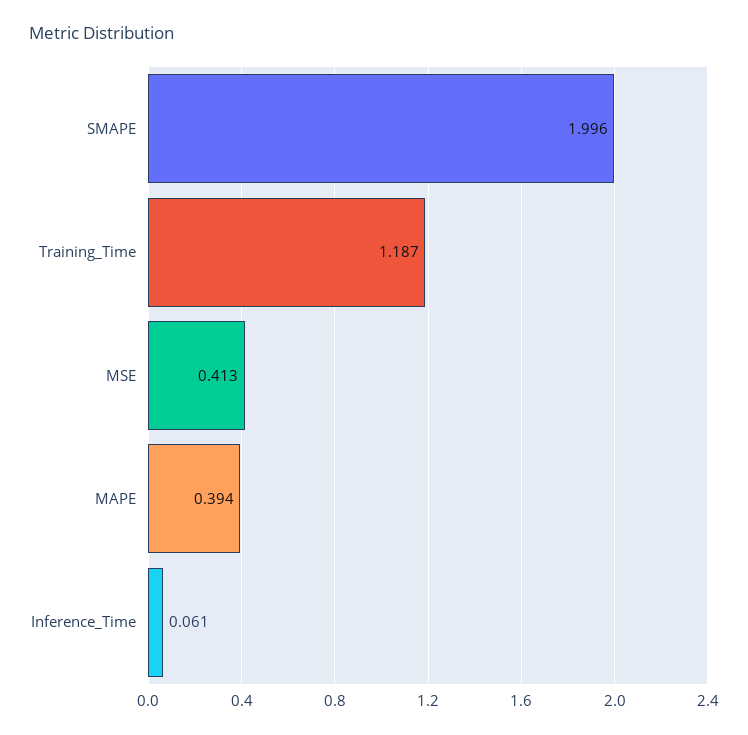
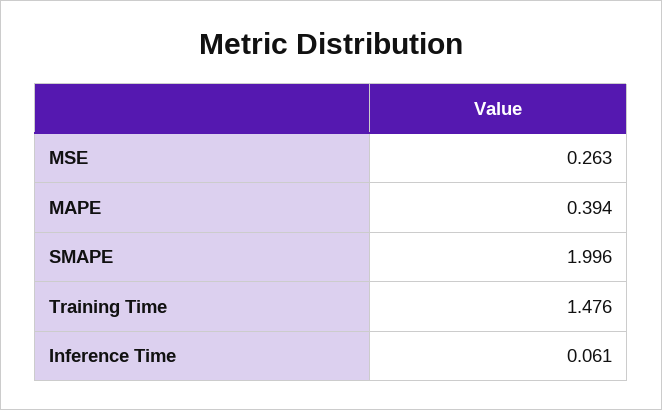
  {
    "SMAPE": 1.996,
-   "Training_Time": 1.187,
+   "Training_Time": 1.476,
-   "MSE": 0.413,
+   "MSE": 0.263,
    "MAPE": 0.394,
    "Inference_Time": 0.061
  }

